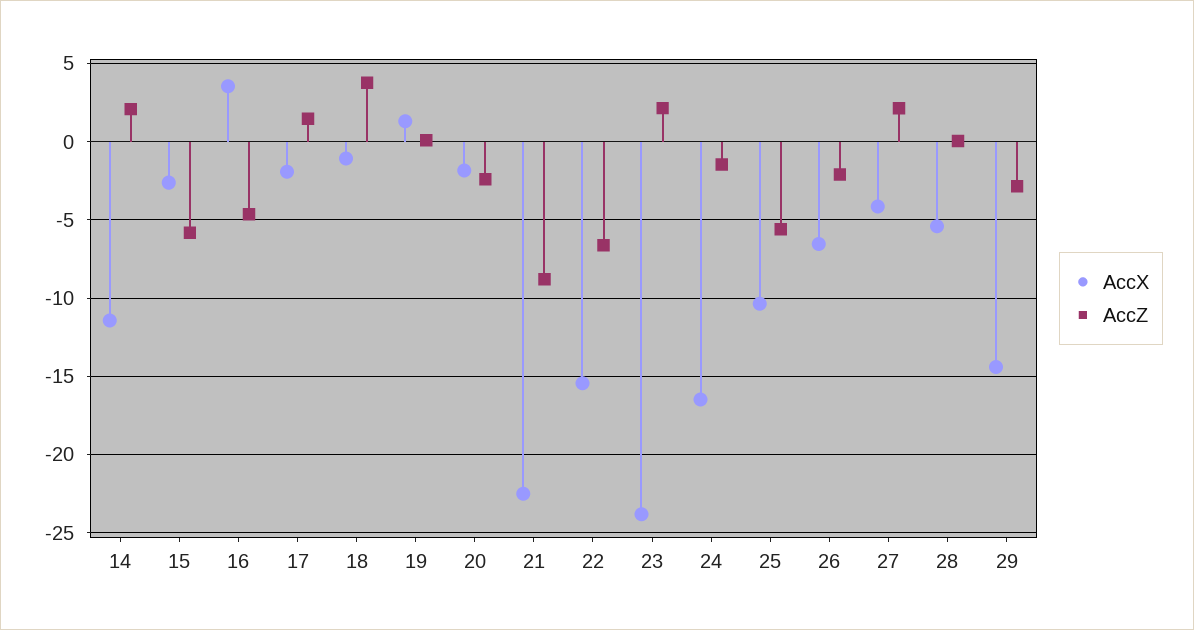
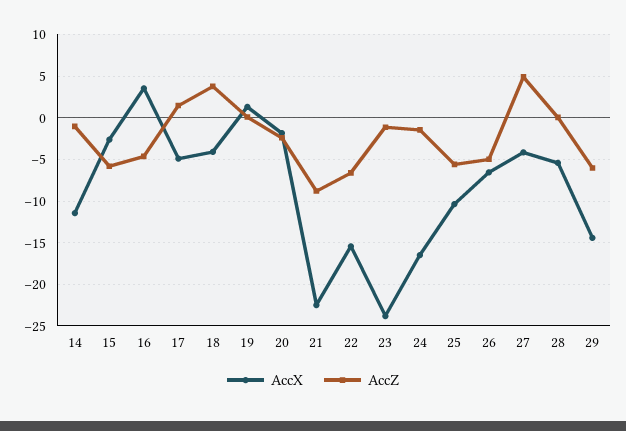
  {
    "AccX": {
      "14": -11.5,
      "15": -2.5,
      "16": 3.5,
-     "17": -2,
+     "17": -5,
-     "18": -1,
+     "18": -4,
      "19": 1.5,
      "20": -2,
      "21": -22.5,
      "22": -15.5,
      "23": -24,
      "24": -16.5,
      "25": -10.5,
      "26": -6.5,
      "27": -4,
      "28": -5.5,
      "29": -14.5
    },
    "AccZ": {
-     "14": 2,
+     "14": -1,
      "15": -6,
      "16": -4.5,
      "17": 1.5,
      "18": 4,
      "19": 0,
      "20": -2.5,
      "21": -9,
      "22": -6.5,
-     "23": 2,
+     "23": -1,
      "24": -1.5,
      "25": -5.5,
-     "26": -2,
+     "26": -5,
-     "27": 2,
+     "27": 5,
      "28": 0,
-     "29": -3
+     "29": -6
    }
  }

